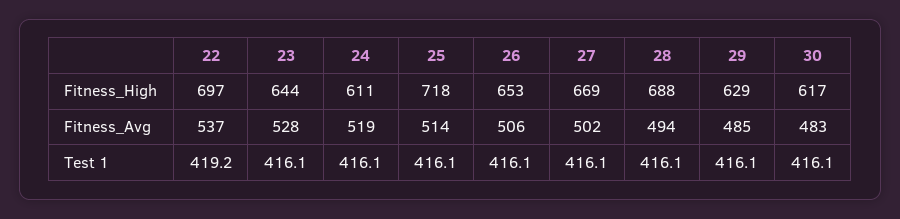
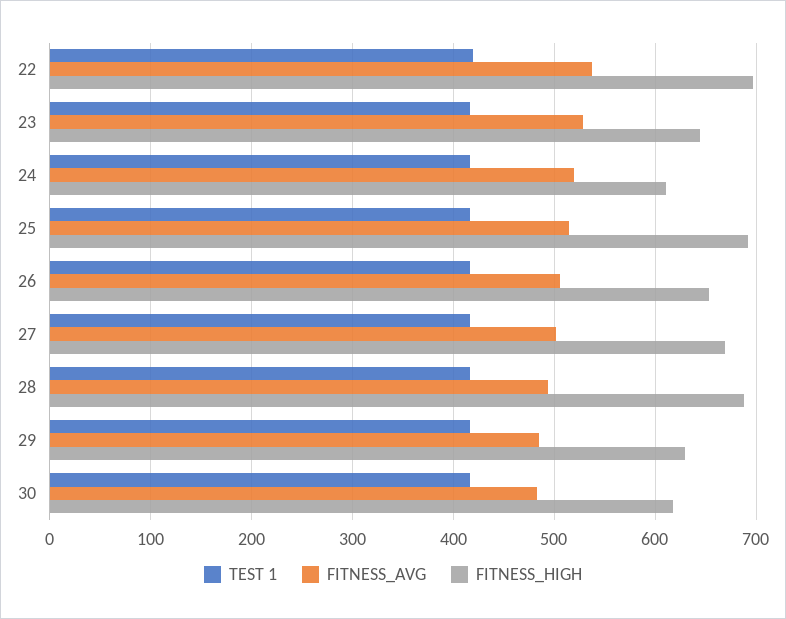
  {
    "Fitness_High": {
      "22": 697,
      "23": 644,
      "24": 611,
-     "25": 718,
+     "25": 690,
      "26": 653,
      "27": 669,
      "28": 688,
      "29": 629,
      "30": 617
    },
    "Fitness_Avg": {
      "22": 537,
      "23": 528,
      "24": 519,
      "25": 514,
      "26": 506,
      "27": 502,
      "28": 494,
      "29": 485,
      "30": 483
    },
    "Test 1": {
      "22": 419.2,
      "23": 416.1,
      "24": 416.1,
      "25": 416.1,
      "26": 416.1,
      "27": 416.1,
      "28": 416.1,
      "29": 416.1,
      "30": 416.1
    }
  }

